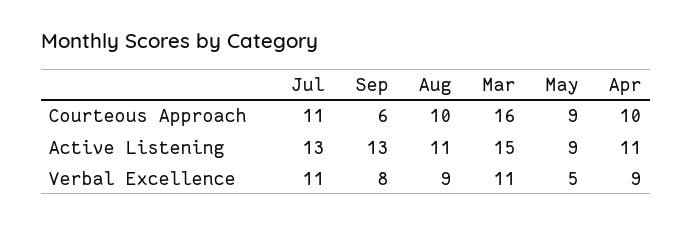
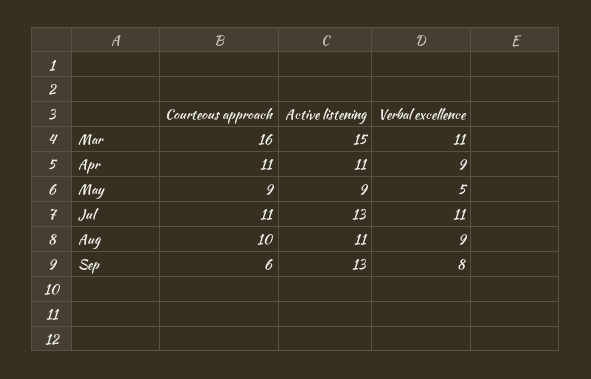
  {
    "Jul": {
      "Courteous Approach": 11,
      "Active Listening": 13,
      "Verbal Excellence": 11
    },
    "Sep": {
      "Courteous Approach": 6,
      "Active Listening": 13,
      "Verbal Excellence": 8
    },
    "Aug": {
      "Courteous Approach": 10,
      "Active Listening": 11,
      "Verbal Excellence": 9
    },
    "Mar": {
      "Courteous Approach": 16,
      "Active Listening": 15,
      "Verbal Excellence": 11
    },
    "May": {
      "Courteous Approach": 9,
      "Active Listening": 9,
      "Verbal Excellence": 5
    },
    "Apr": {
-     "Courteous Approach": 10,
+     "Courteous Approach": 11,
      "Active Listening": 11,
      "Verbal Excellence": 9
    }
  }

